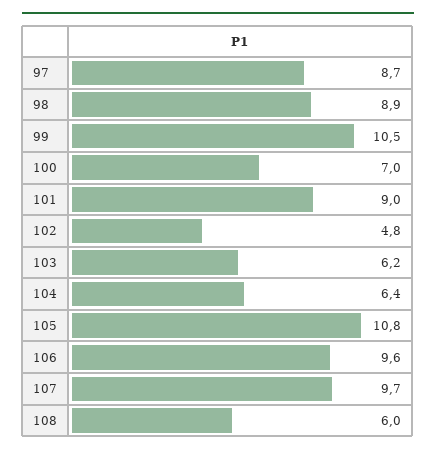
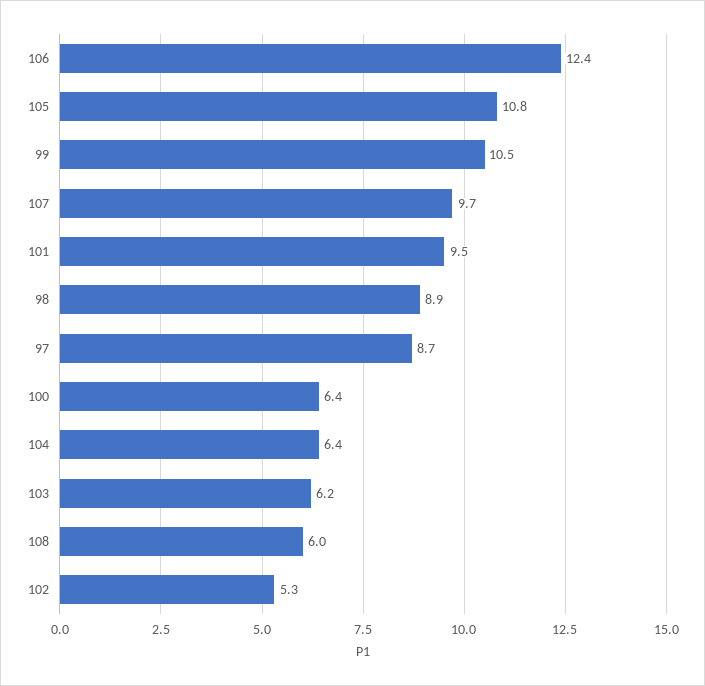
  {
    "97": 8.7,
    "98": 8.9,
    "99": 10.5,
-   "100": 7,
+   "100": 6.4,
-   "101": 9,
+   "101": 9.5,
-   "102": 4.8,
+   "102": 5.3,
    "103": 6.2,
    "104": 6.4,
    "105": 10.8,
-   "106": 9.6,
+   "106": 12.4,
    "107": 9.7,
    "108": 6
  }

